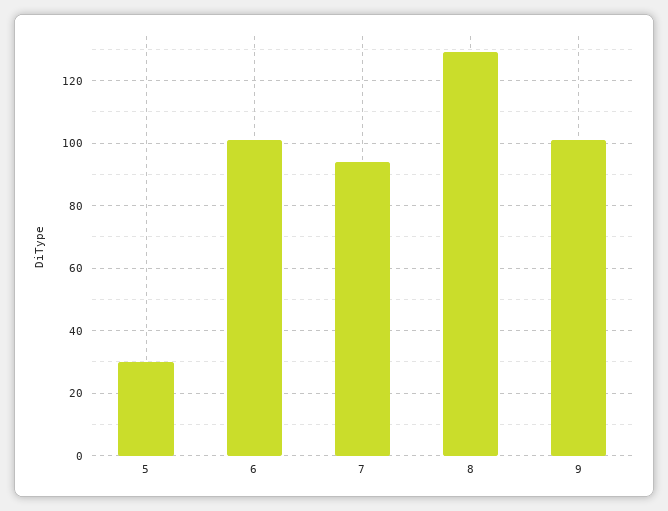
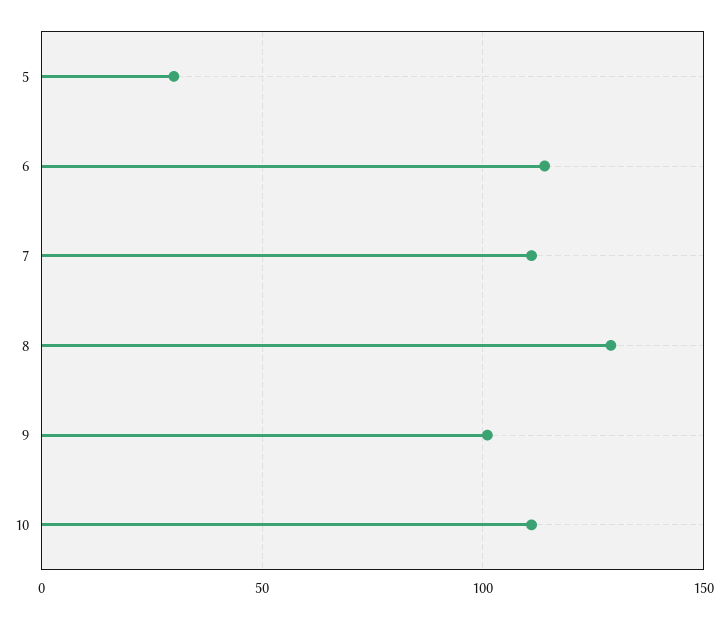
  {
    "5": 30,
-   "6": 100,
+   "6": 115,
-   "7": 95,
+   "7": 110,
    "8": 130,
-   "9": 100
+   "9": 100,
+   "10": 110
  }

